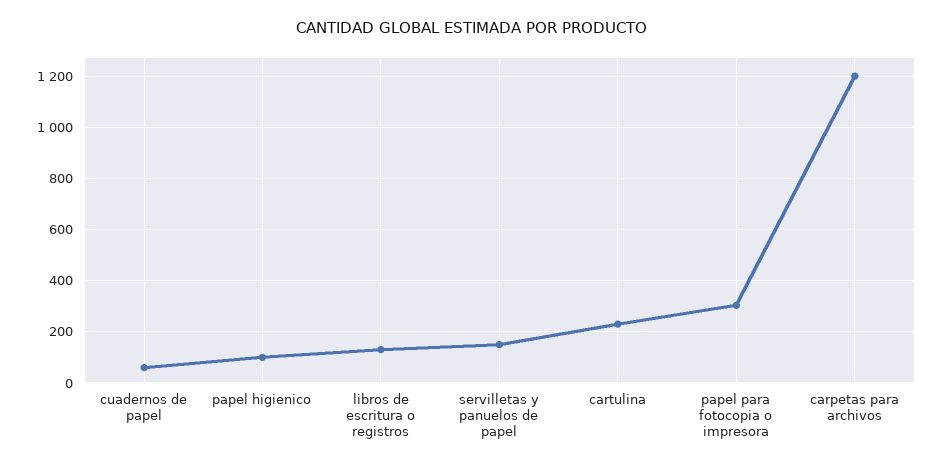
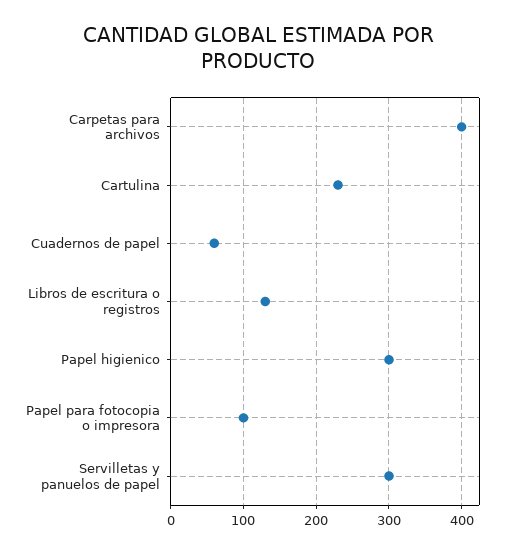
  {
    "cuadernos de papel": 60,
-   "papel higienico": 100,
+   "papel higienico": 300,
    "libros de escritura o registros": 130,
-   "servilletas y panuelos de papel": 150,
+   "servilletas y panuelos de papel": 300,
    "cartulina": 230,
-   "papel para fotocopia o impresora": 300,
+   "papel para fotocopia o impresora": 100,
-   "carpetas para archivos": 1200
+   "carpetas para archivos": 400
  }

